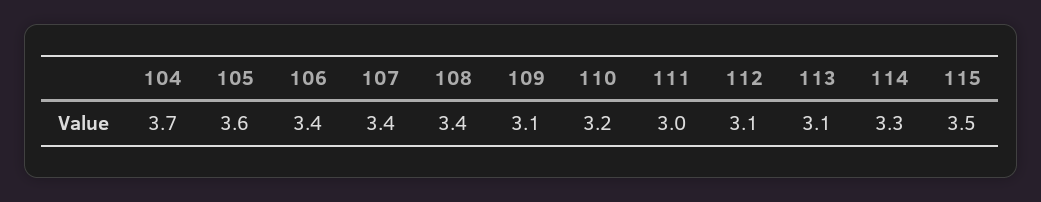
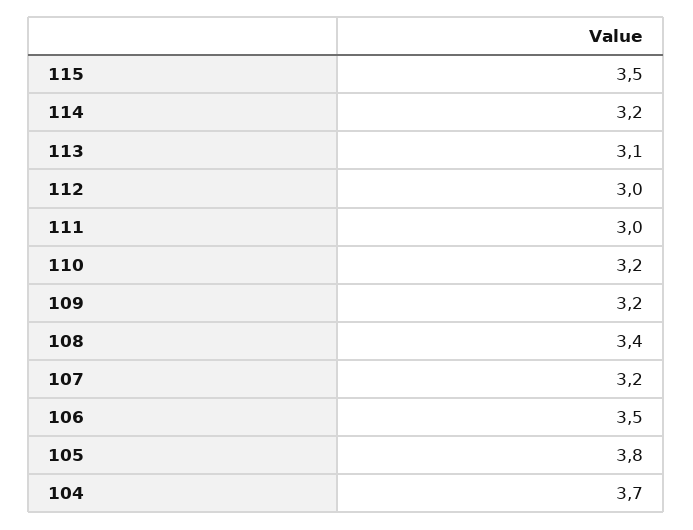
  {
    "104": 3.7,
-   "105": 3.6,
+   "105": 3.8,
-   "106": 3.4,
+   "106": 3.5,
-   "107": 3.4,
+   "107": 3.2,
    "108": 3.4,
-   "109": 3.1,
+   "109": 3.2,
    "110": 3.2,
    "111": 3,
-   "112": 3.1,
+   "112": 3,
    "113": 3.1,
-   "114": 3.3,
+   "114": 3.2,
    "115": 3.5
  }

